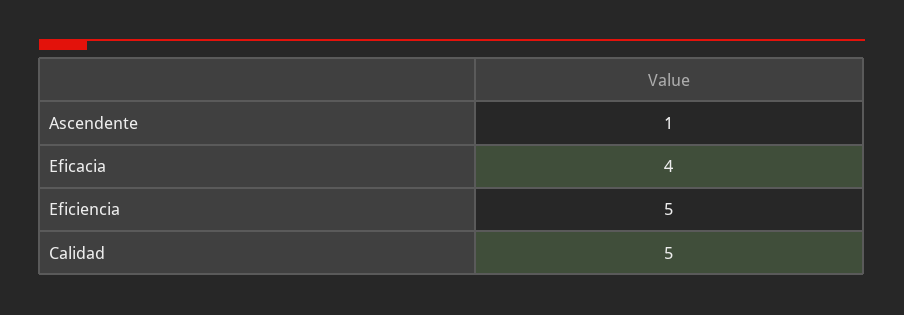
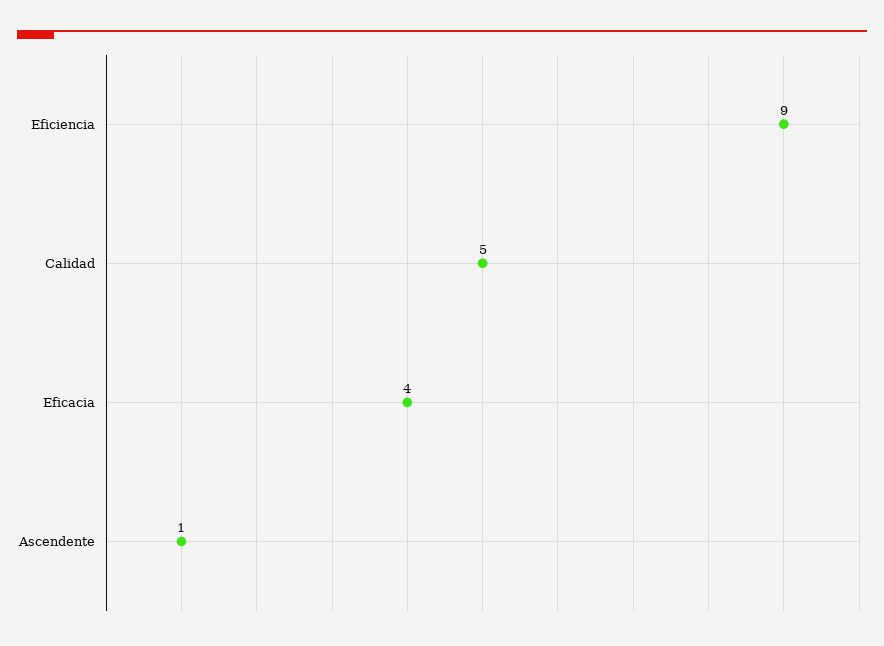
  {
    "Ascendente": 1,
    "Eficacia": 4,
-   "Eficiencia": 5,
+   "Eficiencia": 9,
    "Calidad": 5
  }

